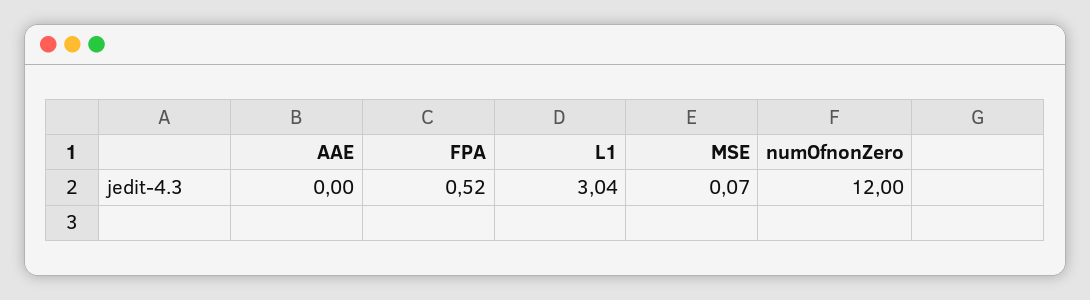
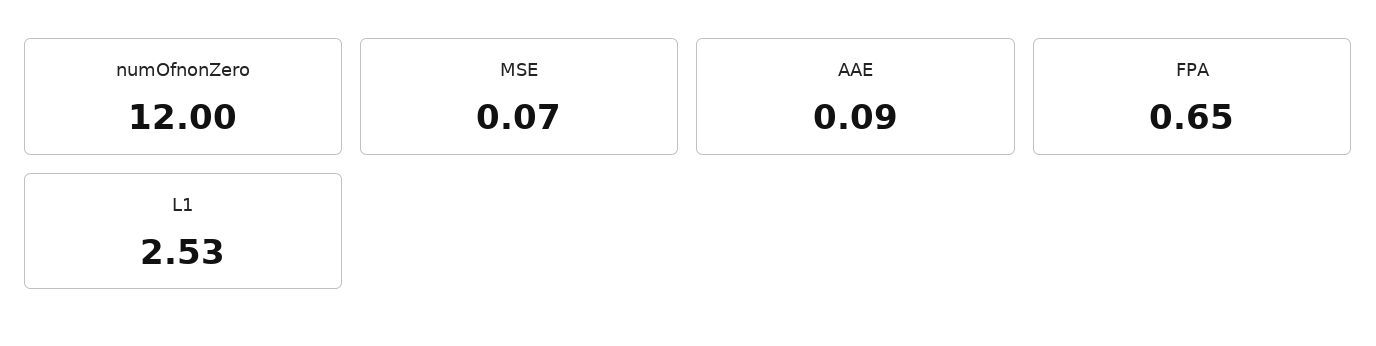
  {
-   "AAE": 0,
+   "AAE": 0.09,
-   "FPA": 0.52,
+   "FPA": 0.65,
-   "L1": 3.04,
+   "L1": 2.53,
    "MSE": 0.07,
    "numOfnonZero": 12
  }

